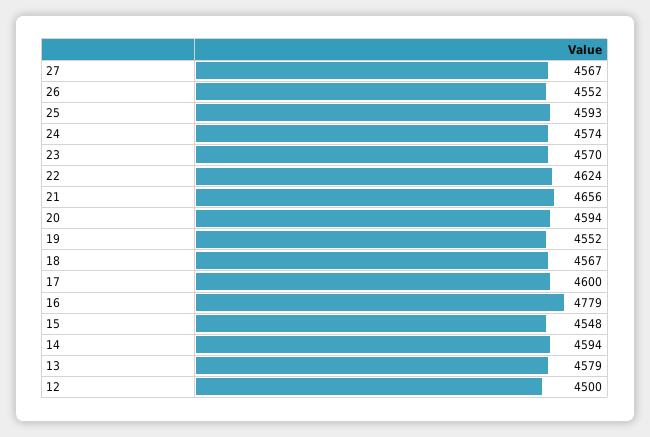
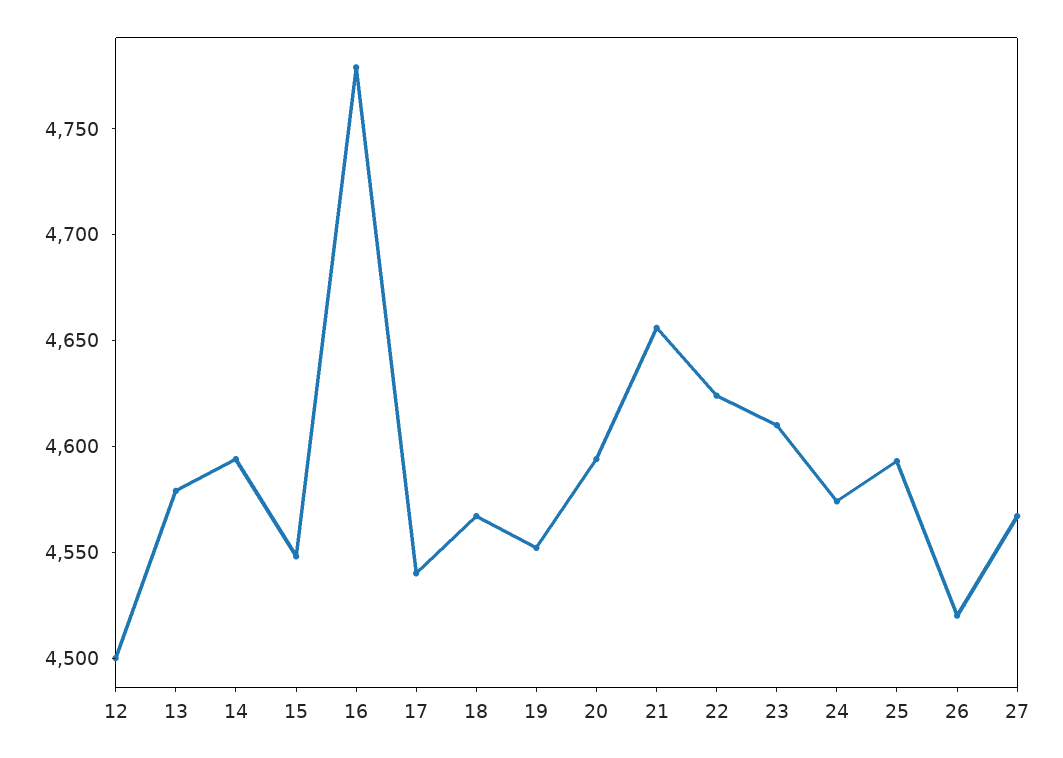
  {
    "27": 4567,
-   "26": 4552,
+   "26": 4520,
    "25": 4593,
    "24": 4574,
-   "23": 4570,
+   "23": 4610,
    "22": 4624,
    "21": 4656,
    "20": 4594,
    "19": 4552,
    "18": 4567,
-   "17": 4600,
+   "17": 4540,
    "16": 4779,
    "15": 4548,
    "14": 4594,
    "13": 4579,
    "12": 4500
  }

